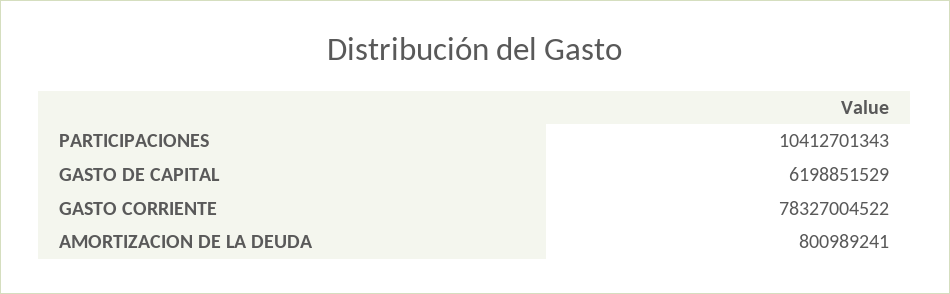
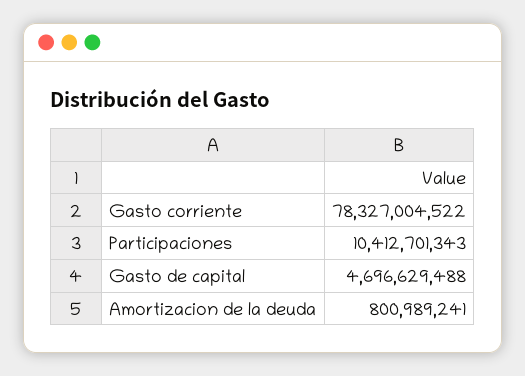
  {
    "PARTICIPACIONES": 10412701343,
-   "GASTO DE CAPITAL": 6198851529,
+   "GASTO DE CAPITAL": 4696629488,
    "GASTO CORRIENTE": 78327004522,
    "AMORTIZACION DE LA DEUDA": 800989241
  }

